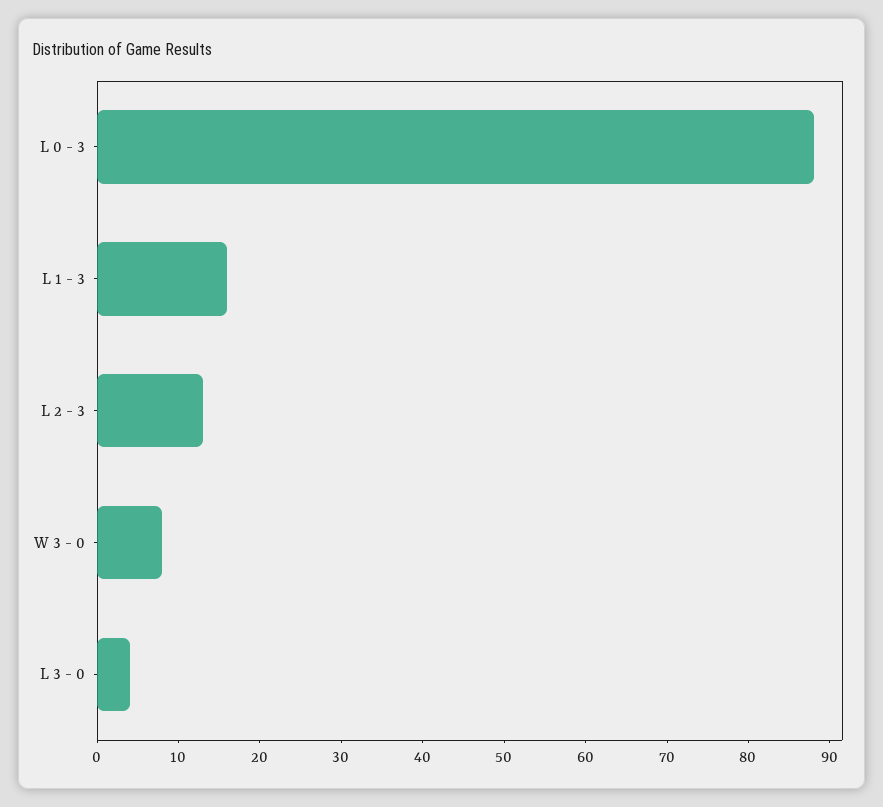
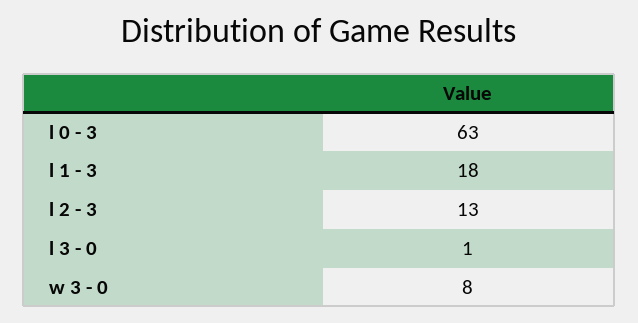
  {
-   "L 0 - 3": 88,
+   "L 0 - 3": 63,
-   "L 1 - 3": 16,
+   "L 1 - 3": 18,
    "L 2 - 3": 13,
    "W 3 - 0": 8,
-   "L 3 - 0": 4
+   "L 3 - 0": 1
  }

